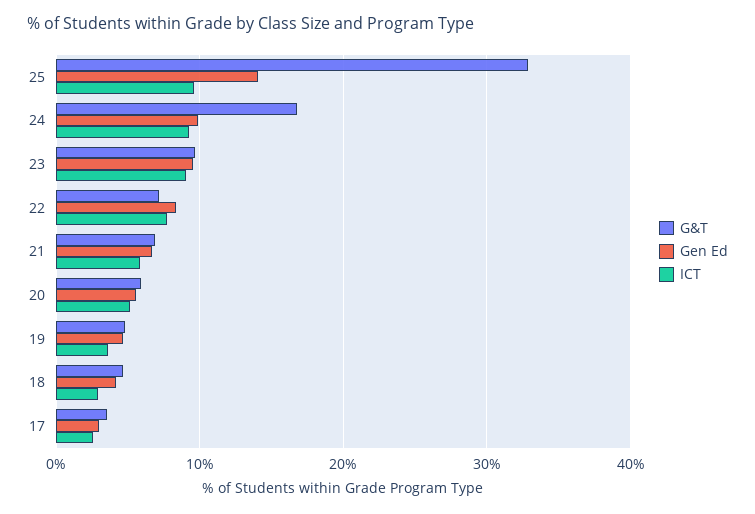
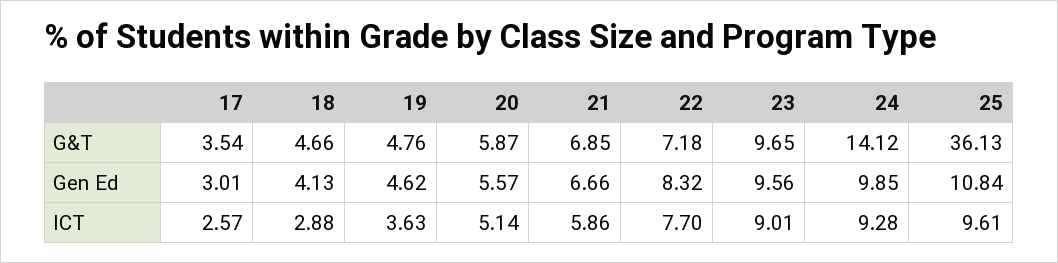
  {
    "G&T": {
-     "25": 33,
+     "25": 36.13,
-     "24": 17,
+     "24": 14.12,
      "23": 9.65,
      "22": 7.18,
      "21": 6.85,
      "20": 5.87,
      "19": 4.76,
      "18": 4.66,
      "17": 3.54
    },
    "Gen Ed": {
-     "25": 14,
+     "25": 10.84,
      "24": 9.85,
      "23": 9.56,
      "22": 8.32,
      "21": 6.66,
      "20": 5.57,
      "19": 4.62,
      "18": 4.13,
      "17": 3.01
    },
    "ICT": {
      "25": 9.61,
      "24": 9.28,
      "23": 9.01,
      "22": 7.7,
      "21": 5.86,
      "20": 5.14,
      "19": 3.63,
      "18": 2.88,
      "17": 2.57
    }
  }

